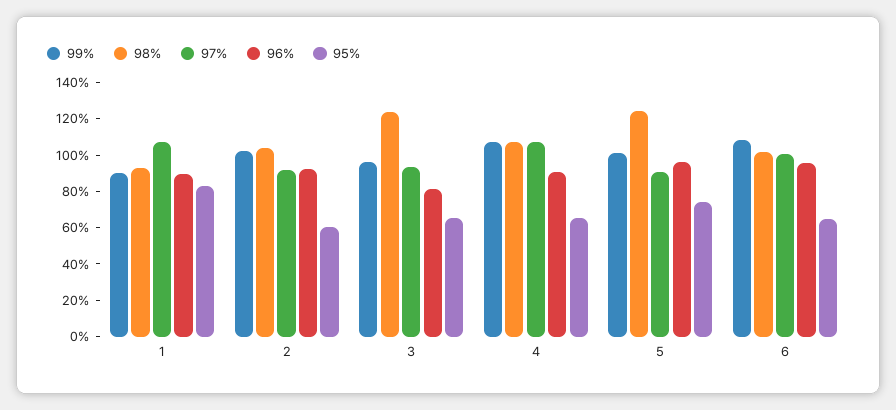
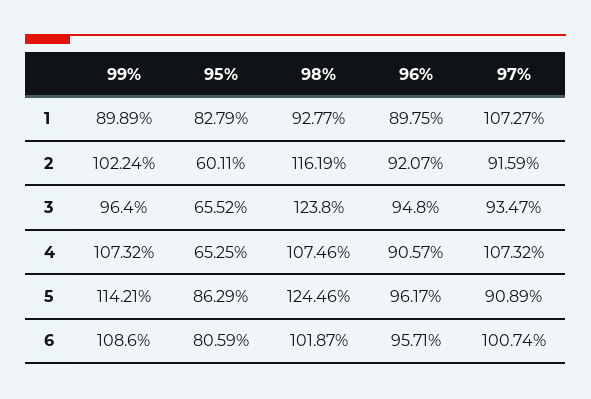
  {
    "99%": {
      "1": 89.89,
      "2": 102.24,
      "3": 96.4,
      "4": 107.32,
-     "5": 100,
+     "5": 114.21,
      "6": 108.6
    },
    "98%": {
      "1": 92.77,
-     "2": 105,
+     "2": 116.19,
      "3": 123.8,
      "4": 107.46,
      "5": 124.46,
      "6": 101.87
    },
    "97%": {
      "1": 107.27,
      "2": 91.59,
      "3": 93.47,
      "4": 107.32,
      "5": 90.89,
      "6": 100.74
    },
    "96%": {
      "1": 89.75,
      "2": 92.07,
-     "3": 80,
+     "3": 94.8,
      "4": 90.57,
      "5": 96.17,
      "6": 95.71
    },
    "95%": {
      "1": 82.79,
      "2": 60.11,
      "3": 65.52,
      "4": 65.25,
-     "5": 75,
+     "5": 86.29,
-     "6": 65
+     "6": 80.59
    }
  }

